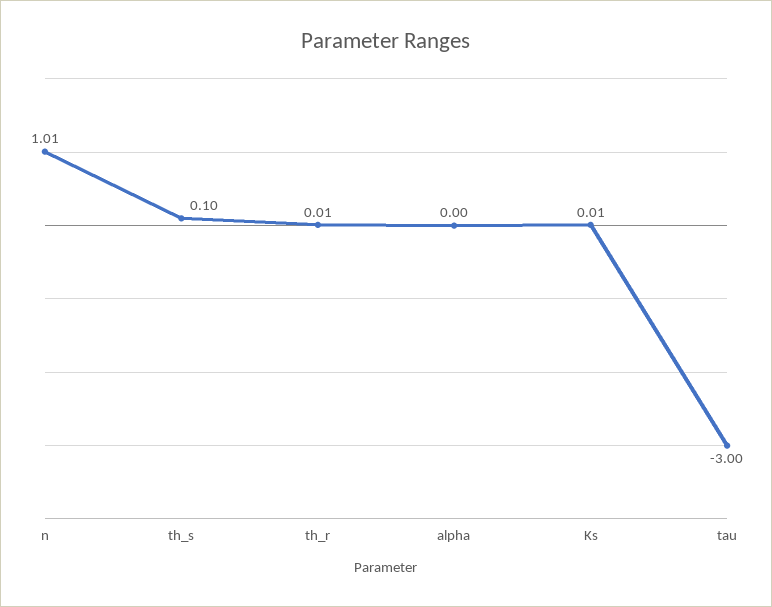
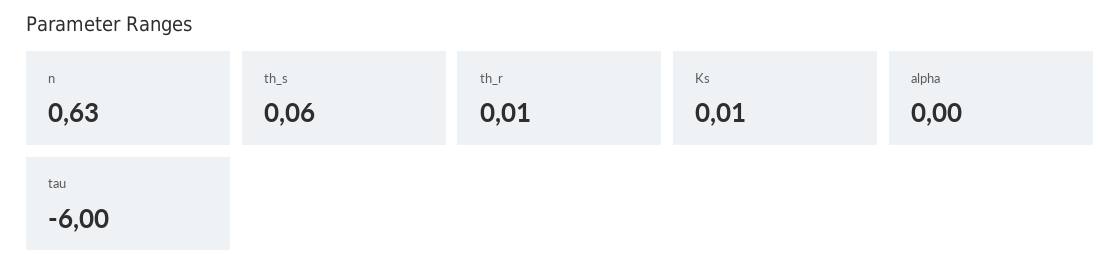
  {
-   "n": 1.01,
+   "n": 0.63,
-   "th_s": 0.1,
+   "th_s": 0.06,
    "th_r": 0.01,
    "alpha": 0,
    "Ks": 0.01,
-   "tau": -3
+   "tau": -6
  }

